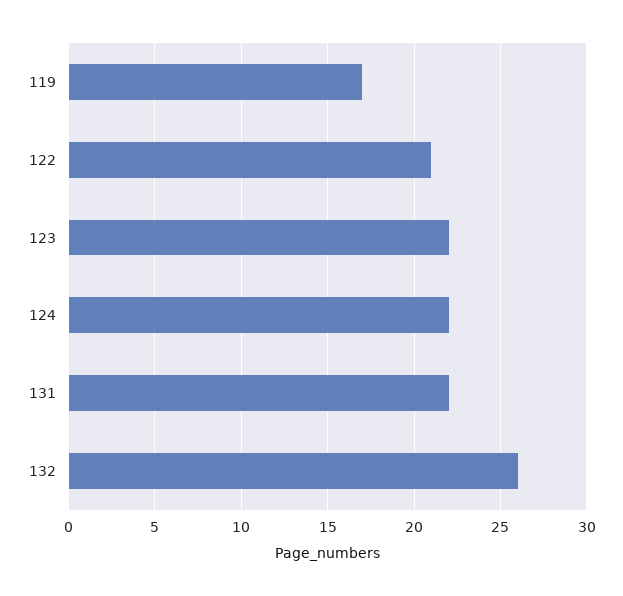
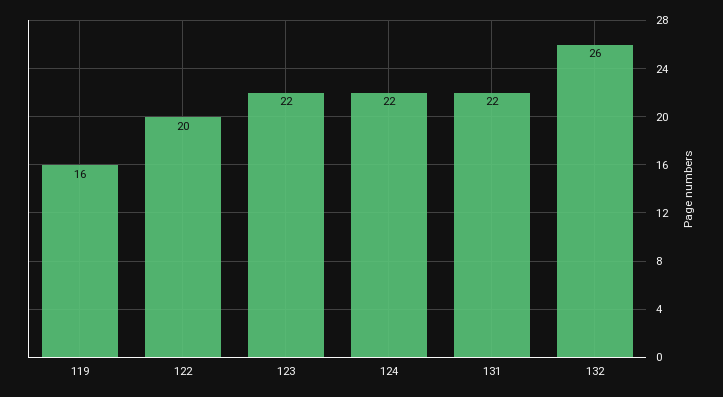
  {
-   "119": 17,
+   "119": 16,
-   "122": 21,
+   "122": 20,
    "123": 22,
    "124": 22,
    "131": 22,
    "132": 26
  }

